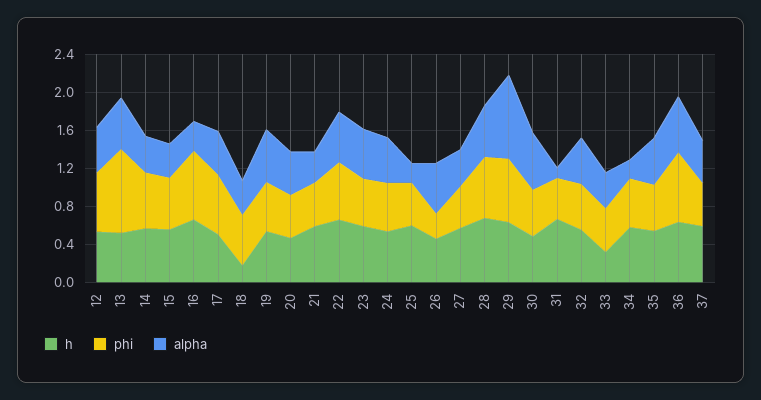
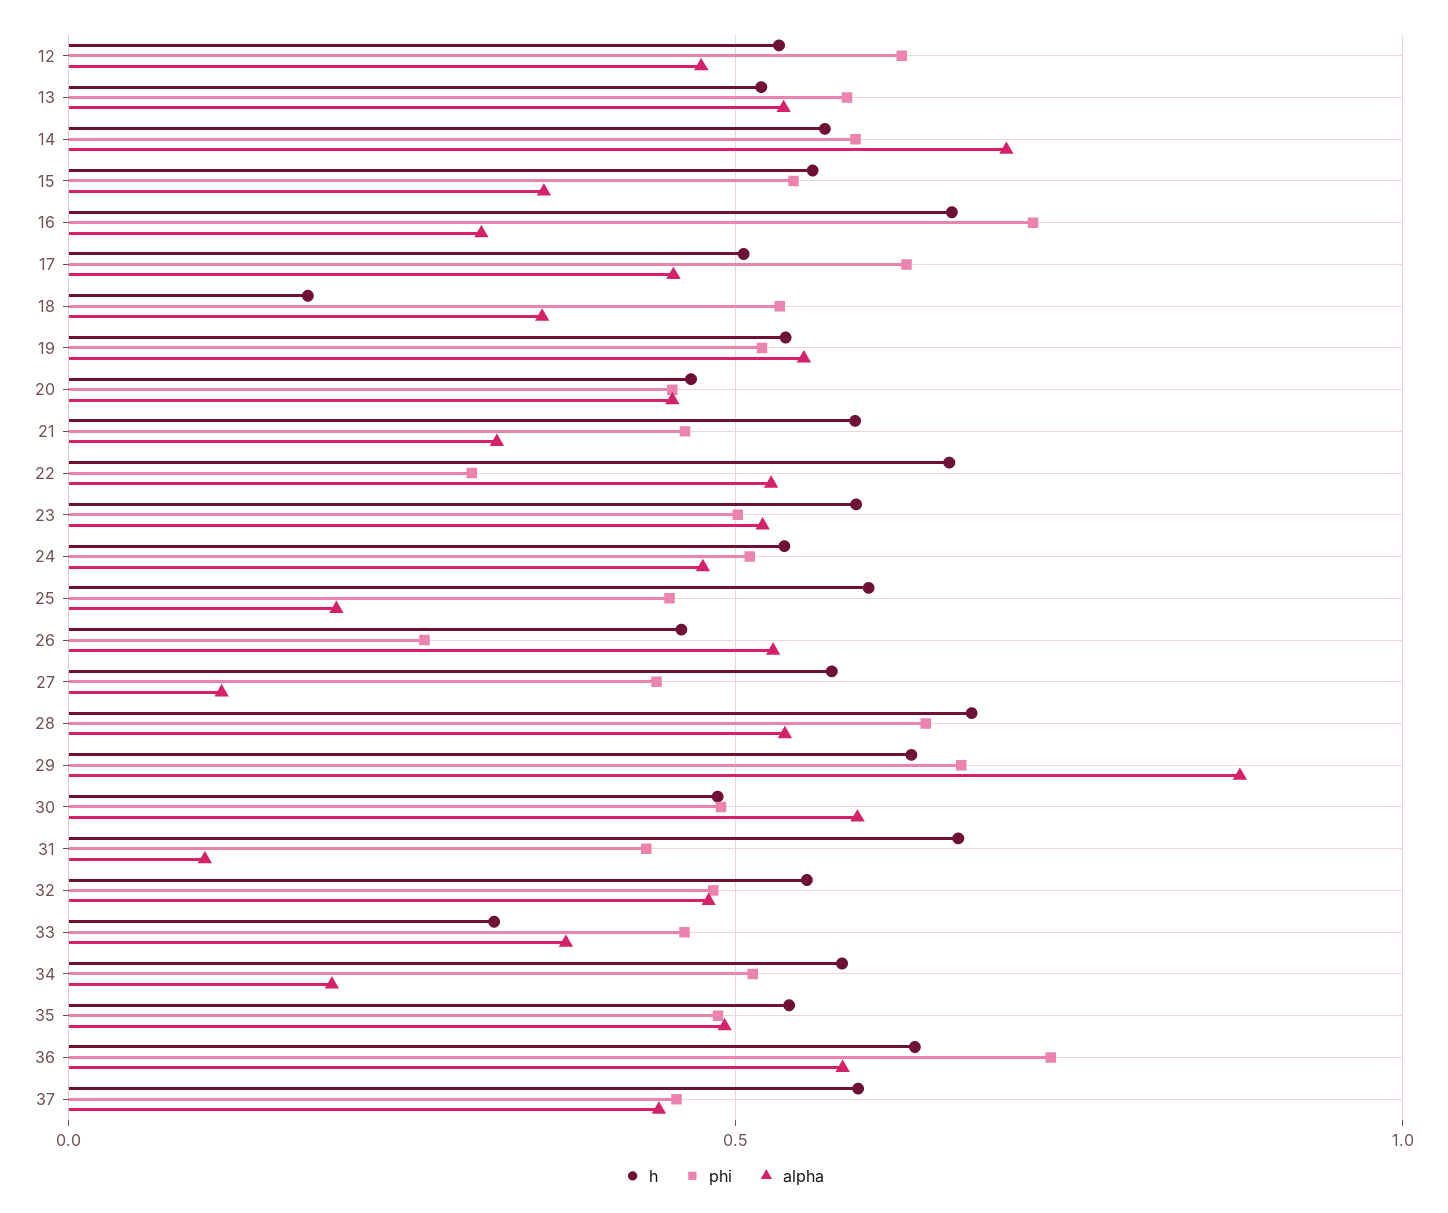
  {
    "h": {
      "12": 0.55,
      "13": 0.5,
      "14": 0.55,
      "15": 0.55,
      "16": 0.65,
      "17": 0.5,
      "18": 0.2,
      "19": 0.55,
      "20": 0.45,
      "21": 0.6,
      "22": 0.65,
      "23": 0.6,
      "24": 0.55,
      "25": 0.6,
      "26": 0.45,
      "27": 0.55,
      "28": 0.7,
      "29": 0.65,
      "30": 0.5,
      "31": 0.65,
      "32": 0.55,
      "33": 0.3,
      "34": 0.6,
      "35": 0.55,
      "36": 0.65,
      "37": 0.6
    },
    "phi": {
      "12": 0.6,
-     "13": 0.9,
+     "13": 0.6,
      "14": 0.6,
      "15": 0.55,
      "16": 0.7,
      "17": 0.65,
      "18": 0.55,
      "19": 0.5,
      "20": 0.45,
      "21": 0.45,
-     "22": 0.6,
+     "22": 0.3,
      "23": 0.5,
      "24": 0.5,
      "25": 0.45,
      "26": 0.25,
      "27": 0.45,
      "28": 0.65,
      "29": 0.65,
      "30": 0.5,
      "31": 0.45,
      "32": 0.5,
      "33": 0.45,
      "34": 0.5,
      "35": 0.5,
      "36": 0.75,
      "37": 0.45
    },
    "alpha": {
      "12": 0.45,
      "13": 0.55,
-     "14": 0.4,
+     "14": 0.7,
      "15": 0.35,
      "16": 0.3,
      "17": 0.45,
      "18": 0.35,
      "19": 0.55,
      "20": 0.45,
      "21": 0.3,
      "22": 0.55,
      "23": 0.5,
      "24": 0.5,
      "25": 0.2,
      "26": 0.55,
-     "27": 0.4,
+     "27": 0.1,
      "28": 0.55,
      "29": 0.9,
      "30": 0.6,
      "31": 0.1,
      "32": 0.5,
      "33": 0.35,
      "34": 0.2,
      "35": 0.5,
      "36": 0.6,
      "37": 0.45
    }
  }

